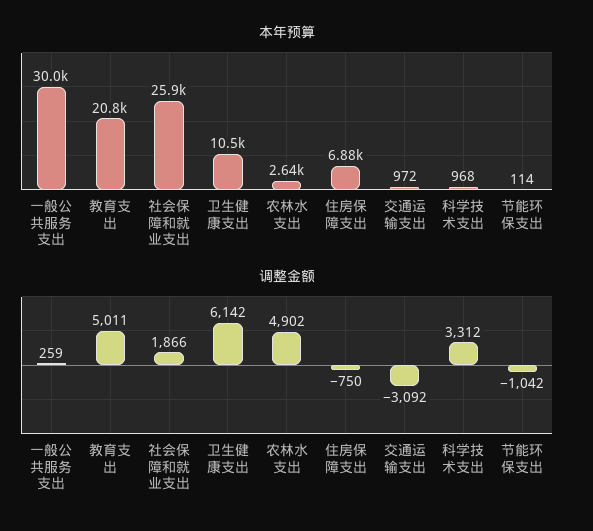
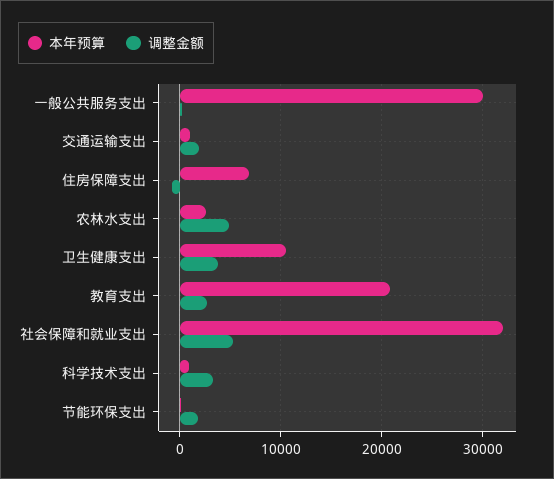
  {
    "本年预算": {
      "一般公共服务支出": 30000,
      "教育支出": 20800,
-     "社会保障和就业支出": 25900,
+     "社会保障和就业支出": 32000,
      "卫生健康支出": 10500,
      "农林水支出": 2640,
      "住房保障支出": 6880,
      "交通运输支出": 972,
      "科学技术支出": 968,
      "节能环保支出": 114
    },
    "调整金额": {
      "一般公共服务支出": 259,
-     "教育支出": 5011,
+     "教育支出": 3000,
-     "社会保障和就业支出": 1866,
+     "社会保障和就业支出": 5000,
-     "卫生健康支出": 6142,
+     "卫生健康支出": 4000,
      "农林水支出": 4902,
      "住房保障支出": -750,
-     "交通运输支出": -3092,
+     "交通运输支出": 2000,
      "科学技术支出": 3312,
-     "节能环保支出": -1042
+     "节能环保支出": 2000
    }
  }

